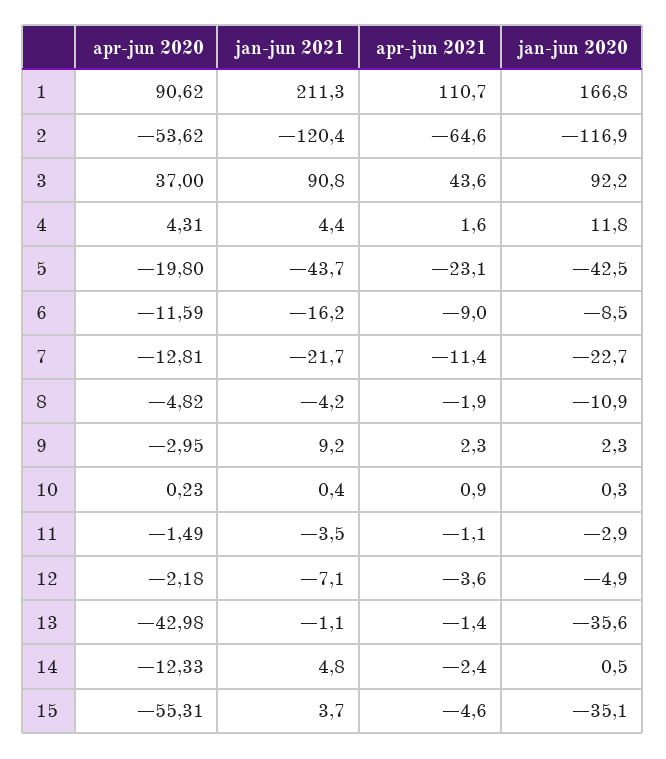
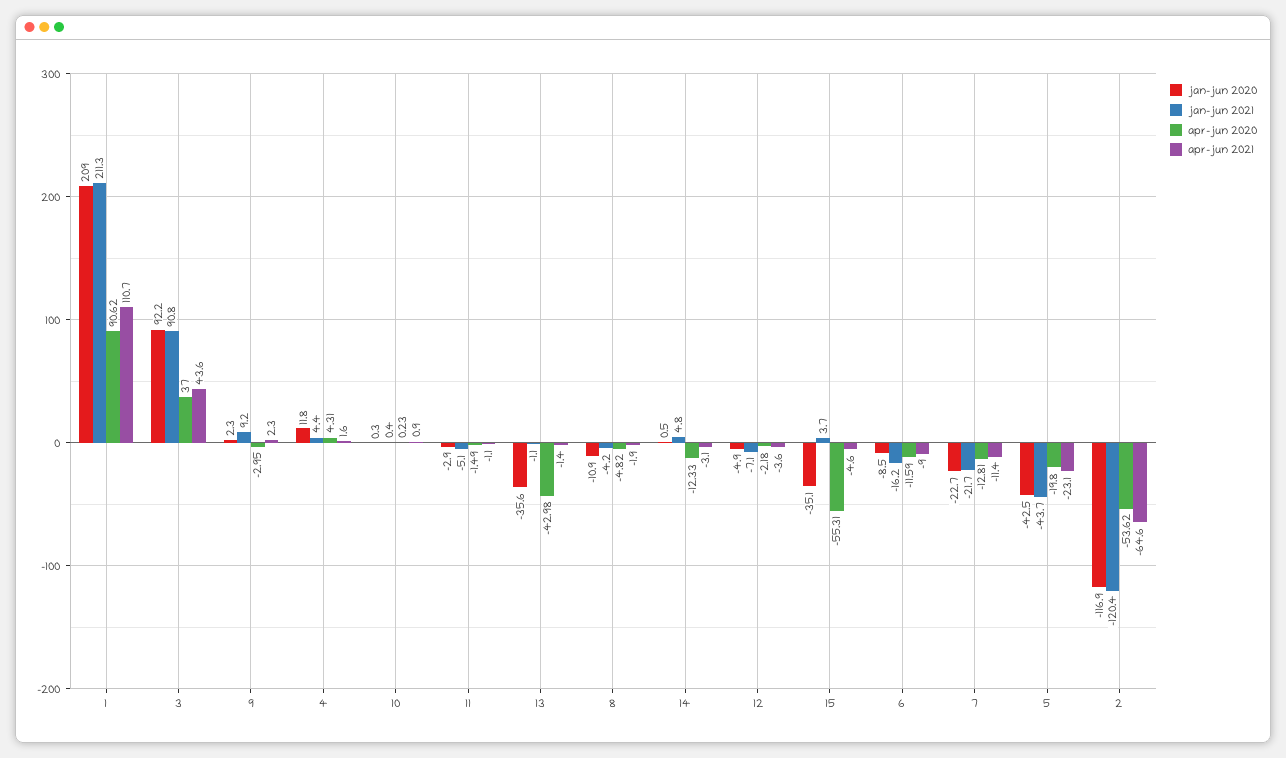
  {
    "apr-jun 2020": {
      "1": 90.62,
      "2": -53.62,
      "3": 37,
      "4": 4.31,
      "5": -19.8,
      "6": -11.59,
      "7": -12.81,
      "8": -4.82,
      "9": -2.95,
      "10": 0.23,
      "11": -1.49,
      "12": -2.18,
      "13": -42.98,
      "14": -12.33,
      "15": -55.31
    },
    "jan-jun 2021": {
      "1": 211.3,
      "2": -120.4,
      "3": 90.8,
      "4": 4.4,
      "5": -43.7,
      "6": -16.2,
      "7": -21.7,
      "8": -4.2,
      "9": 9.2,
      "10": 0.4,
-     "11": -3.5,
+     "11": -5.1,
      "12": -7.1,
      "13": -1.1,
      "14": 4.8,
      "15": 3.7
    },
    "apr-jun 2021": {
      "1": 110.7,
      "2": -64.6,
      "3": 43.6,
      "4": 1.6,
      "5": -23.1,
      "6": -9,
      "7": -11.4,
      "8": -1.9,
      "9": 2.3,
      "10": 0.9,
      "11": -1.1,
      "12": -3.6,
      "13": -1.4,
-     "14": -2.4,
+     "14": -3.1,
      "15": -4.6
    },
    "jan-jun 2020": {
-     "1": 166.8,
+     "1": 209,
      "2": -116.9,
      "3": 92.2,
      "4": 11.8,
      "5": -42.5,
      "6": -8.5,
      "7": -22.7,
      "8": -10.9,
      "9": 2.3,
      "10": 0.3,
      "11": -2.9,
      "12": -4.9,
      "13": -35.6,
      "14": 0.5,
      "15": -35.1
    }
  }

